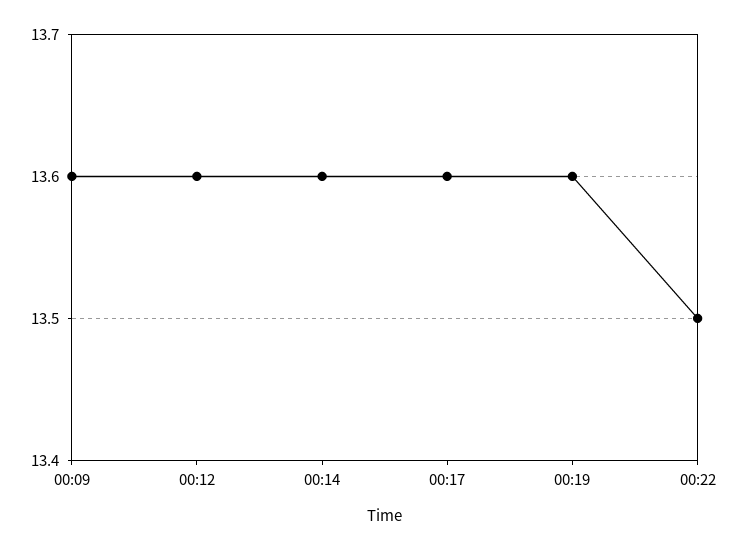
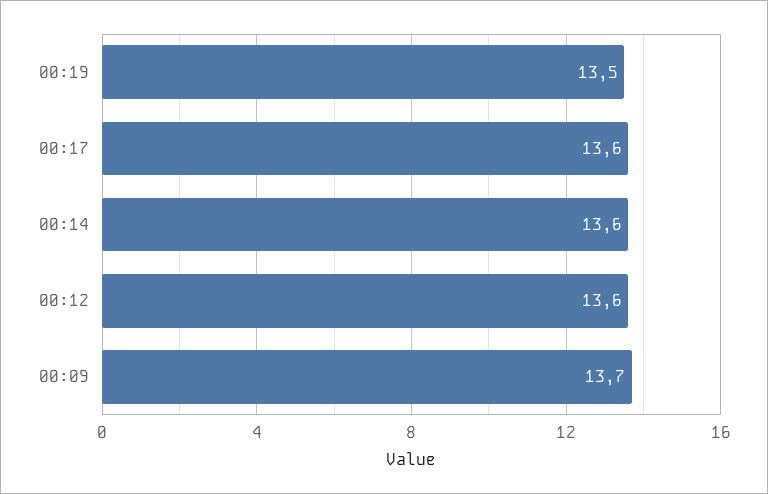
  {
-   "00:09": 13.6,
+   "00:09": 13.7,
    "00:12": 13.6,
    "00:14": 13.6,
    "00:17": 13.6,
-   "00:19": 13.6,
+   "00:19": 13.5
-   "00:22": 13.5
  }

